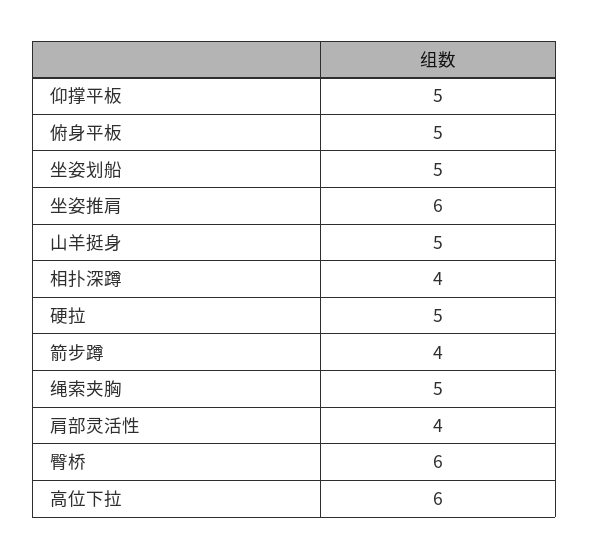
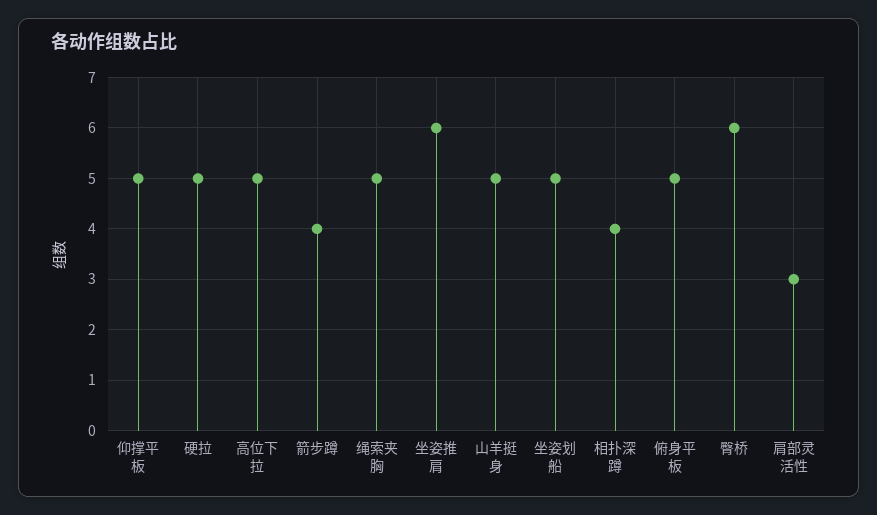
  {
    "仰撑平板": 5,
    "俯身平板": 5,
    "坐姿划船": 5,
    "坐姿推肩": 6,
    "山羊挺身": 5,
    "相扑深蹲": 4,
    "硬拉": 5,
    "箭步蹲": 4,
    "绳索夹胸": 5,
-   "肩部灵活性": 4,
+   "肩部灵活性": 3,
    "臀桥": 6,
-   "高位下拉": 6
+   "高位下拉": 5
  }

